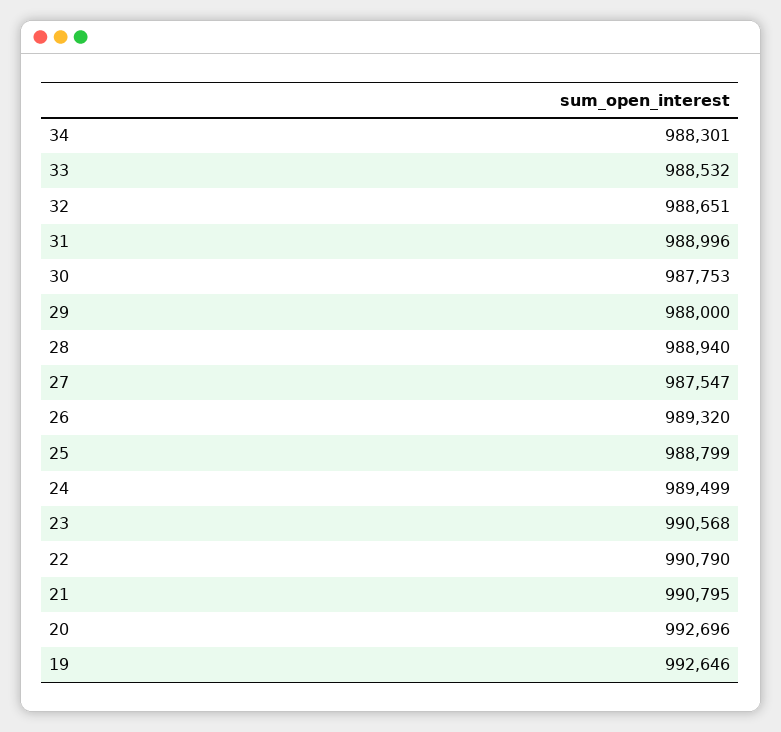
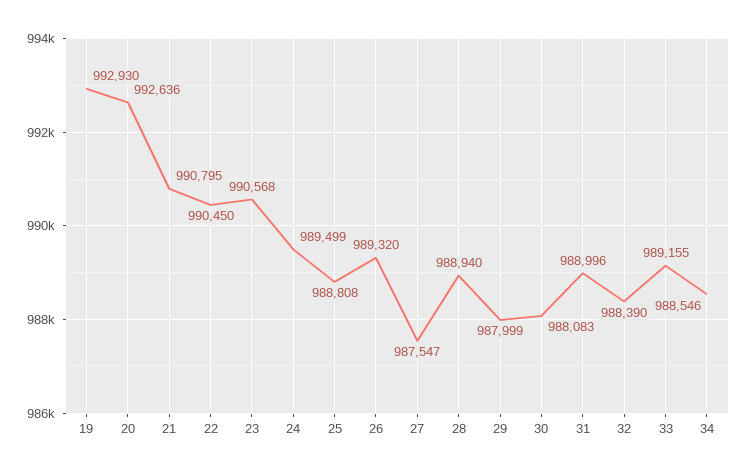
  {
-   "34": 988301,
+   "34": 988546,
-   "33": 988532,
+   "33": 989155,
-   "32": 988651,
+   "32": 988390,
    "31": 988996,
-   "30": 987753,
+   "30": 988083,
-   "29": 988000,
+   "29": 987999,
    "28": 988940,
    "27": 987547,
    "26": 989320,
-   "25": 988799,
+   "25": 988808,
    "24": 989499,
    "23": 990568,
-   "22": 990790,
+   "22": 990450,
    "21": 990795,
-   "20": 992696,
+   "20": 992636,
-   "19": 992646
+   "19": 992930
  }

